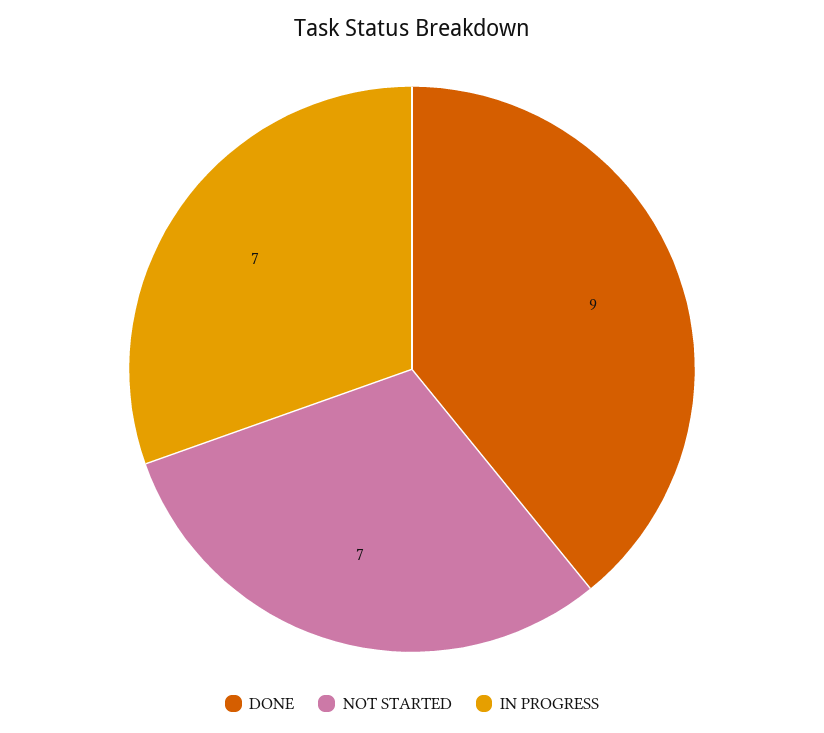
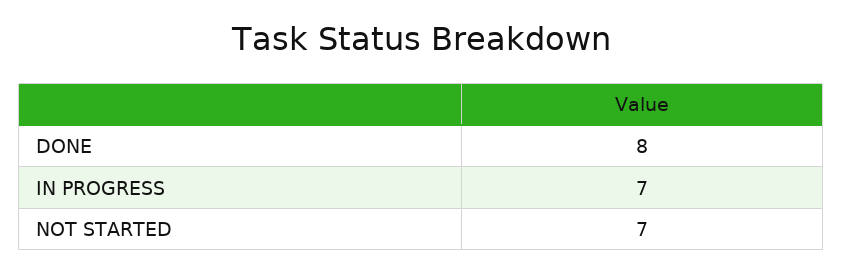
  {
-   "DONE": 9,
+   "DONE": 8,
    "NOT STARTED": 7,
    "IN PROGRESS": 7
  }

